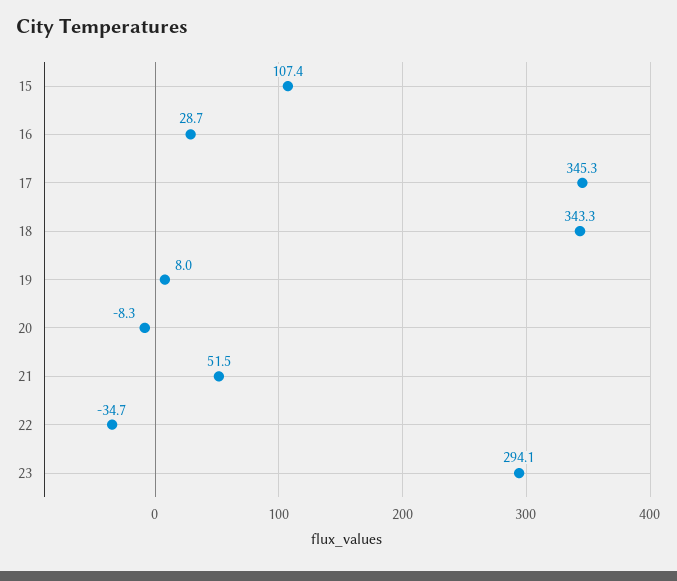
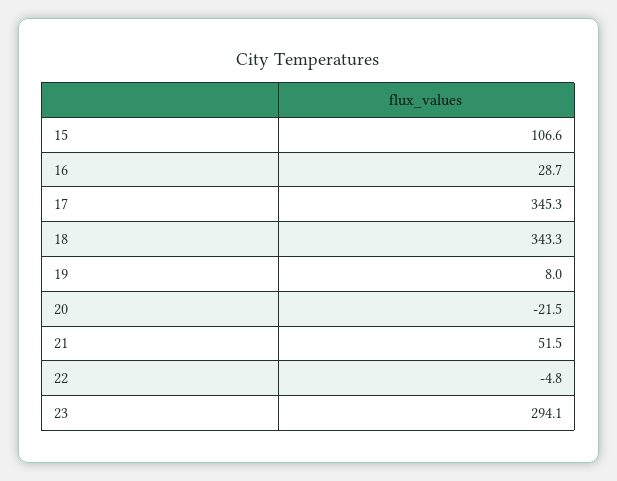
  {
-   "15": 107.4,
+   "15": 106.6,
    "16": 28.7,
    "17": 345.3,
    "18": 343.3,
    "19": 8,
-   "20": -8.3,
+   "20": -21.5,
    "21": 51.5,
-   "22": -34.7,
+   "22": -4.8,
    "23": 294.1
  }

